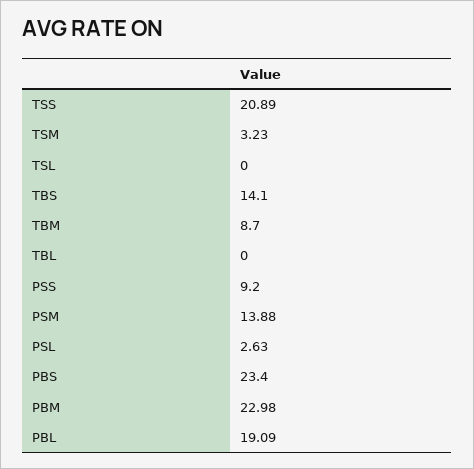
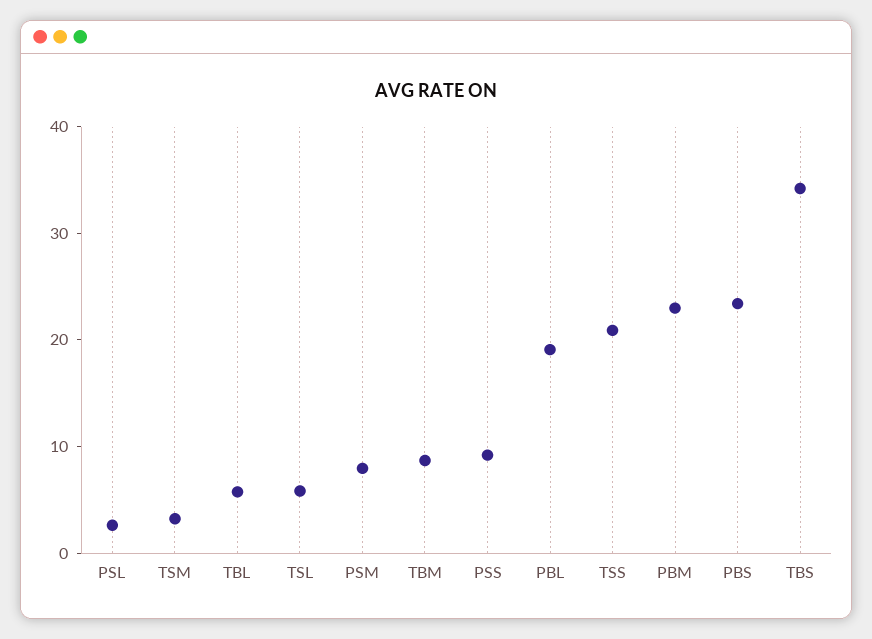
  {
    "TSS": 20.89,
    "TSM": 3.23,
-   "TSL": 0,
+   "TSL": 6,
-   "TBS": 14.1,
+   "TBS": 34,
    "TBM": 8.7,
-   "TBL": 0,
+   "TBL": 6,
    "PSS": 9.2,
-   "PSM": 13.88,
+   "PSM": 8,
    "PSL": 2.63,
    "PBS": 23.4,
    "PBM": 22.98,
    "PBL": 19.09
  }

